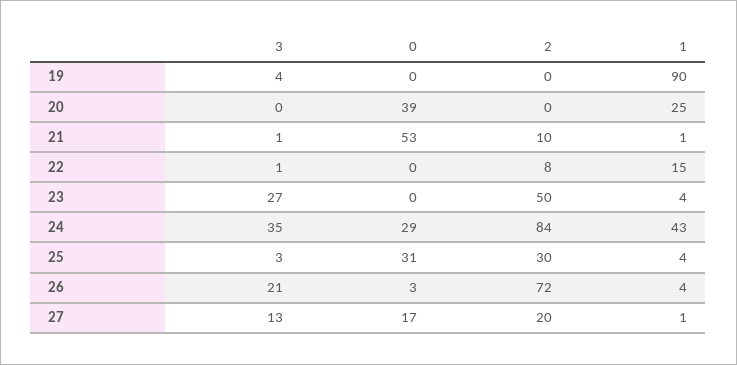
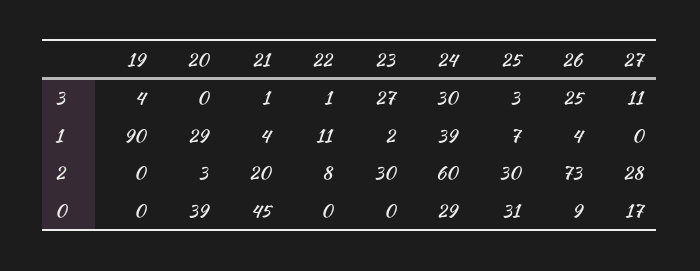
  {
    "3": {
      "19": 4,
      "20": 0,
      "21": 1,
      "22": 1,
      "23": 27,
-     "24": 35,
+     "24": 30,
      "25": 3,
-     "26": 21,
+     "26": 25,
-     "27": 13
+     "27": 11
    },
    "0": {
      "19": 0,
      "20": 39,
-     "21": 53,
+     "21": 45,
      "22": 0,
      "23": 0,
      "24": 29,
      "25": 31,
-     "26": 3,
+     "26": 9,
      "27": 17
    },
    "2": {
      "19": 0,
-     "20": 0,
+     "20": 3,
-     "21": 10,
+     "21": 20,
      "22": 8,
-     "23": 50,
+     "23": 30,
-     "24": 84,
+     "24": 60,
      "25": 30,
-     "26": 72,
+     "26": 73,
-     "27": 20
+     "27": 28
    },
    "1": {
      "19": 90,
-     "20": 25,
+     "20": 29,
-     "21": 1,
+     "21": 4,
-     "22": 15,
+     "22": 11,
-     "23": 4,
+     "23": 2,
-     "24": 43,
+     "24": 39,
-     "25": 4,
+     "25": 7,
      "26": 4,
-     "27": 1
+     "27": 0
    }
  }

